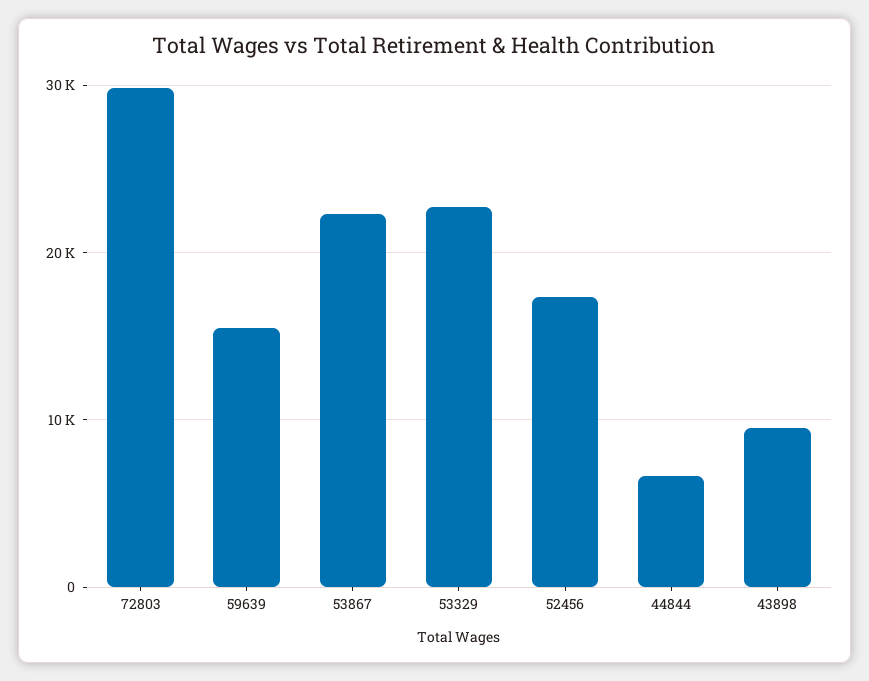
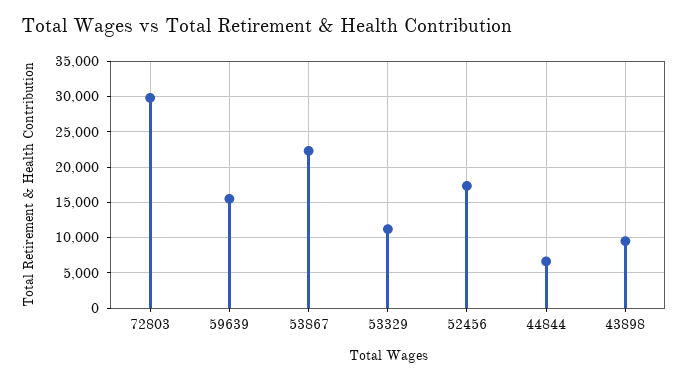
  {
    "72803": 30000,
    "59639": 15000,
    "53867": 22000,
-   "53329": 23000,
+   "53329": 11000,
    "52456": 17000,
    "44844": 7000,
    "43898": 10000
  }

